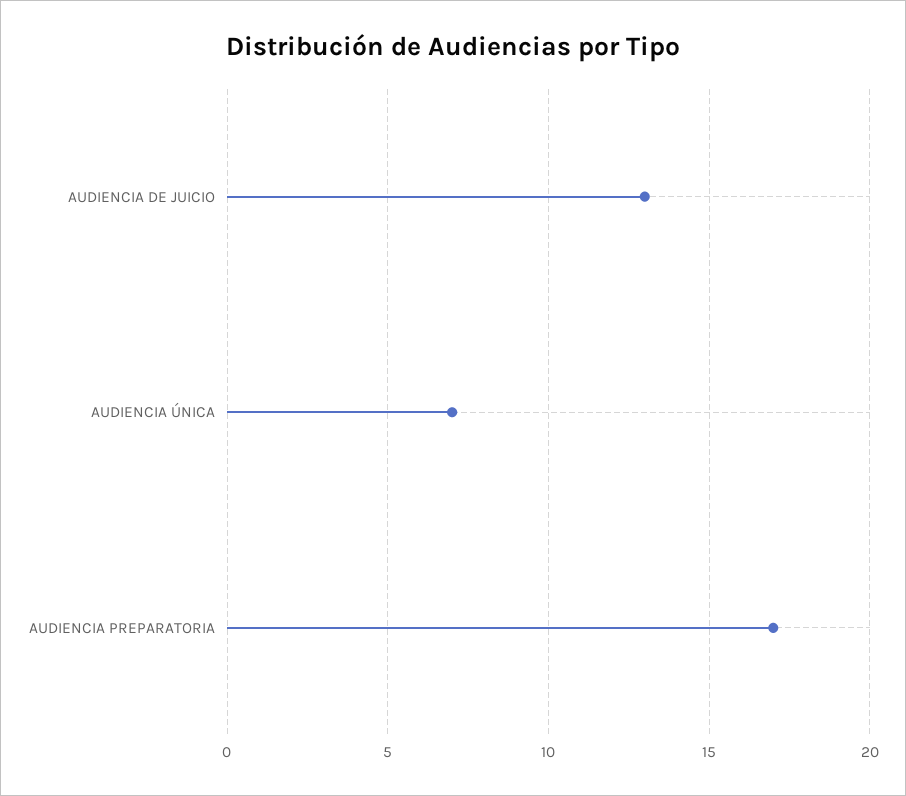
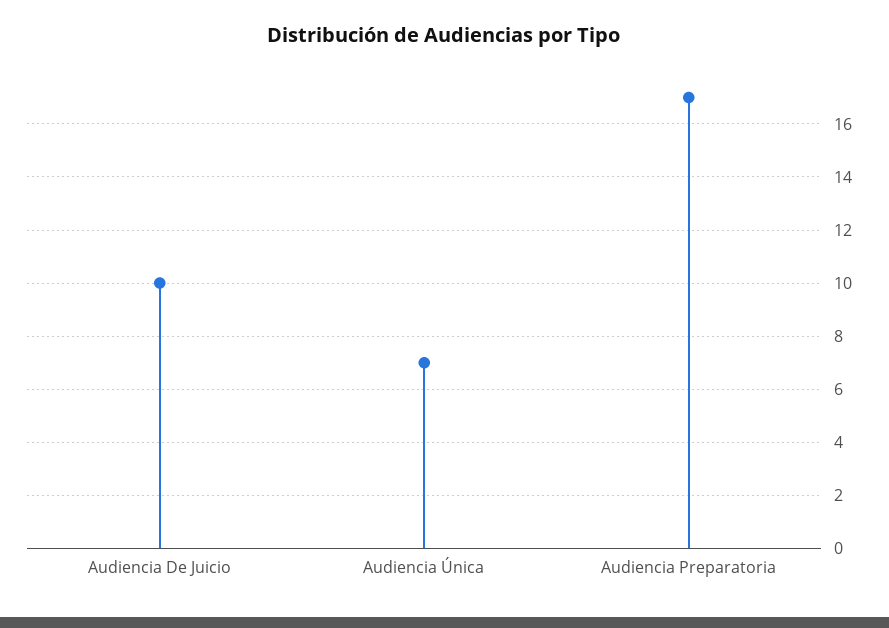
  {
-   "AUDIENCIA DE JUICIO": 13,
+   "AUDIENCIA DE JUICIO": 10,
    "AUDIENCIA ÚNICA": 7,
    "AUDIENCIA PREPARATORIA": 17
  }

